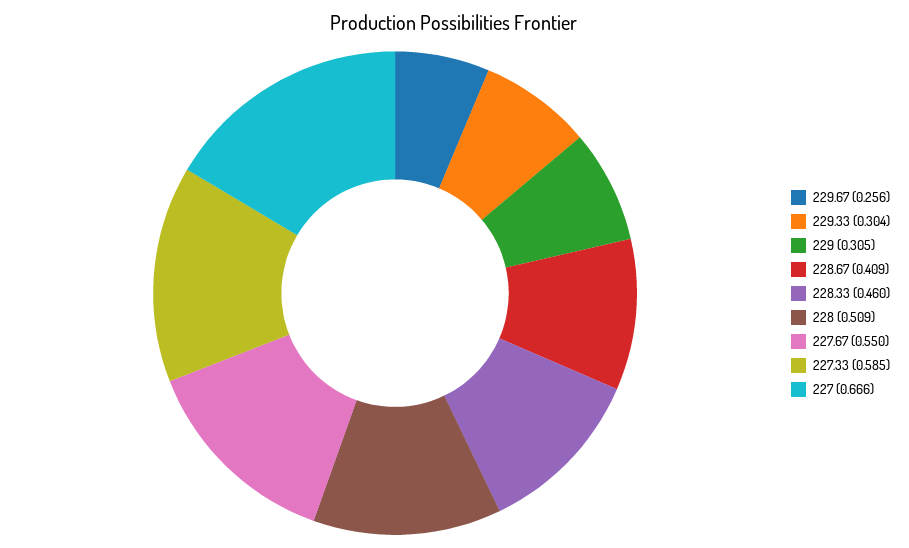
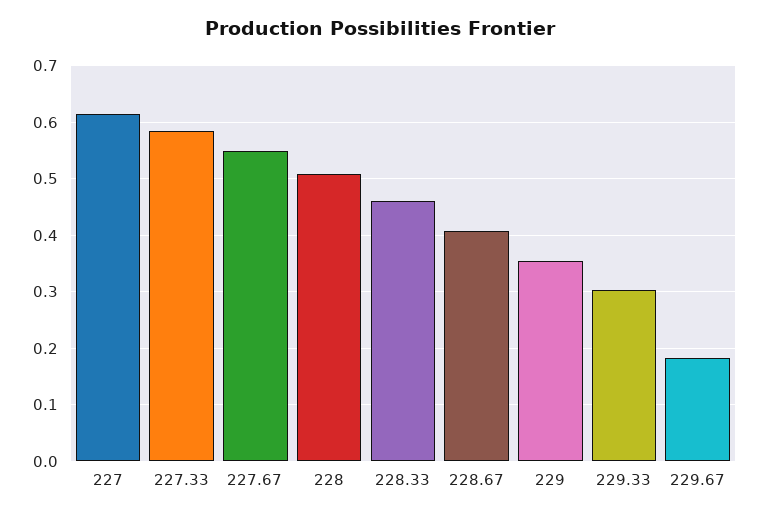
  {
-   "229.67": 0.256,
+   "229.67": 0.18,
    "229.33": 0.304,
-   "229": 0.305,
+   "229": 0.36,
    "228.67": 0.409,
    "228.33": 0.46,
    "228": 0.509,
    "227.67": 0.55,
    "227.33": 0.585,
-   "227": 0.666
+   "227": 0.62
  }

